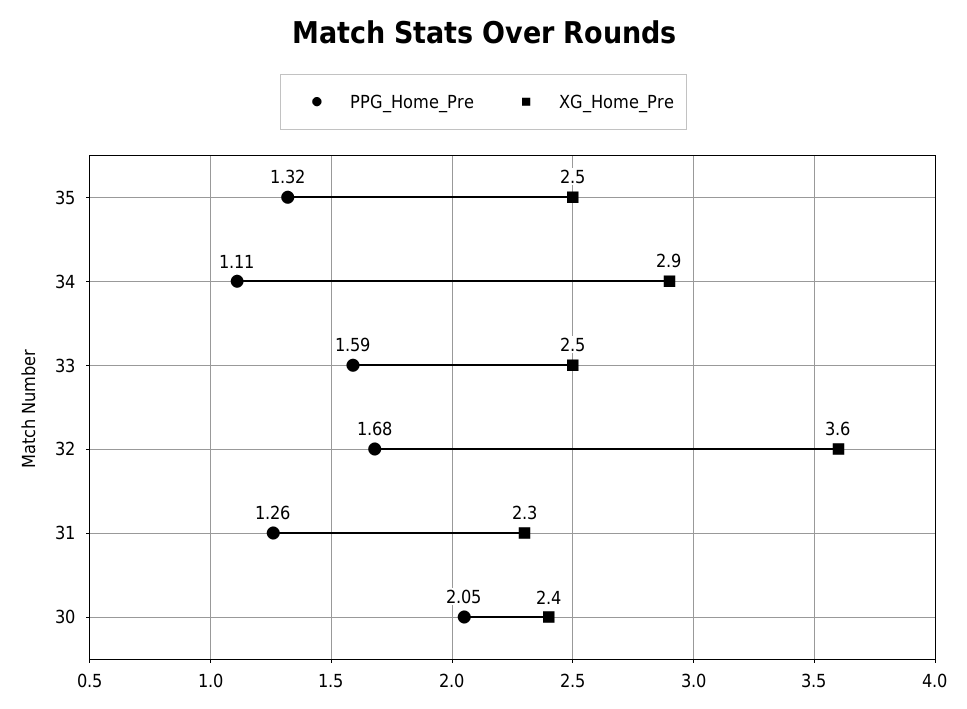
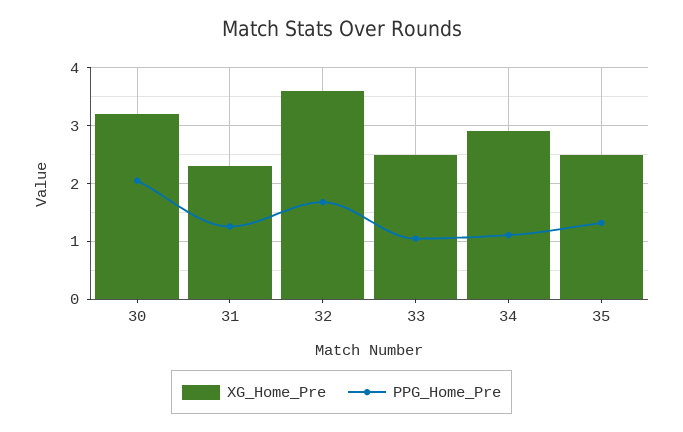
  {
    "PPG_Home_Pre": {
      "35": 1.32,
      "34": 1.11,
-     "33": 1.59,
+     "33": 1,
      "32": 1.68,
      "31": 1.26,
      "30": 2.05
    },
    "XG_Home_Pre": {
      "35": 2.5,
      "34": 2.9,
      "33": 2.5,
      "32": 3.6,
      "31": 2.3,
-     "30": 2.4
+     "30": 3.2
    }
  }

